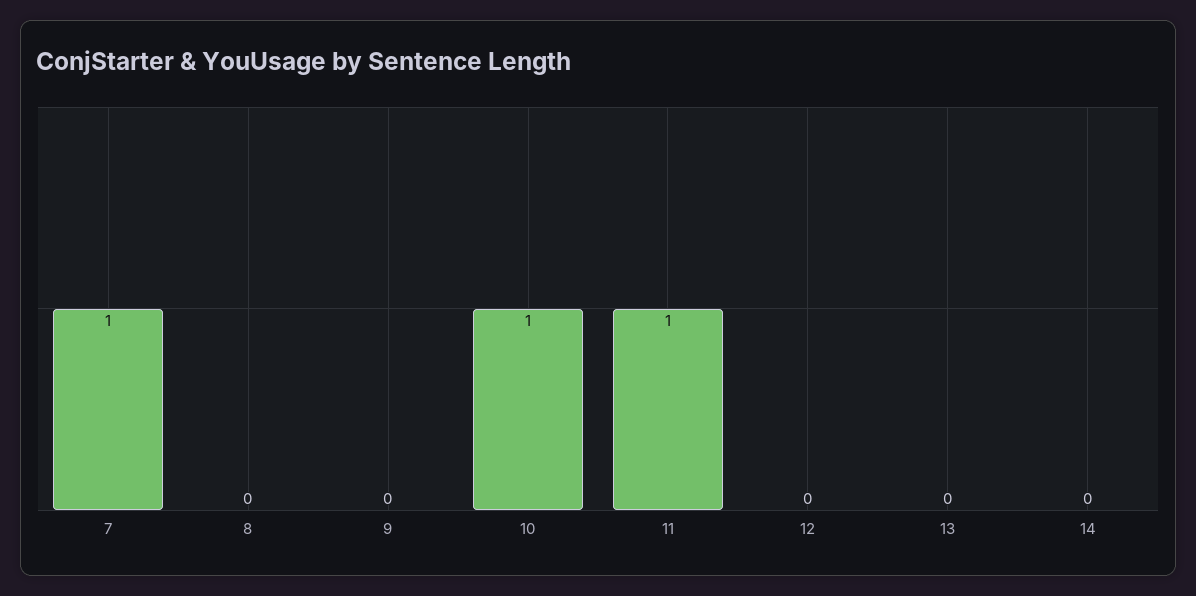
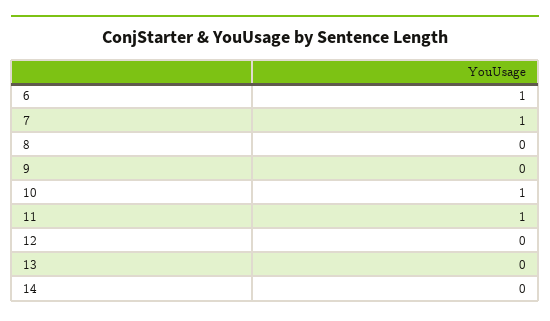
  {
    "7": 1,
    "8": 0,
    "9": 0,
    "10": 1,
    "11": 1,
    "12": 0,
    "13": 0,
-   "14": 0
+   "14": 0,
+   "6": 1
  }

